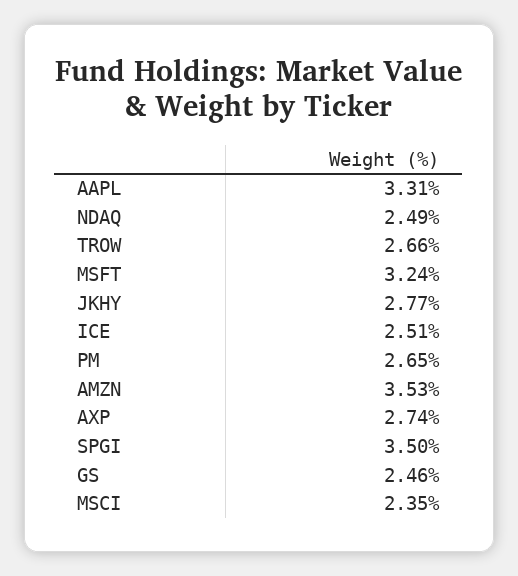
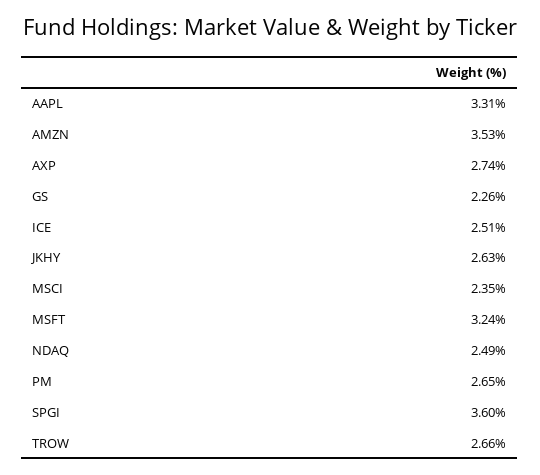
  {
    "AAPL": 3.31,
    "NDAQ": 2.49,
    "TROW": 2.66,
    "MSFT": 3.24,
-   "JKHY": 2.77,
+   "JKHY": 2.63,
    "ICE": 2.51,
    "PM": 2.65,
    "AMZN": 3.53,
    "AXP": 2.74,
-   "SPGI": 3.5,
+   "SPGI": 3.6,
-   "GS": 2.46,
+   "GS": 2.26,
    "MSCI": 2.35
  }

